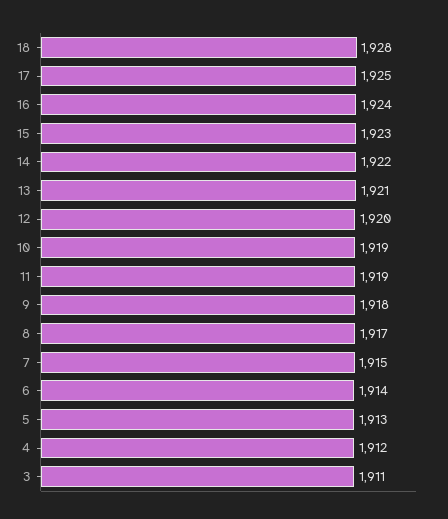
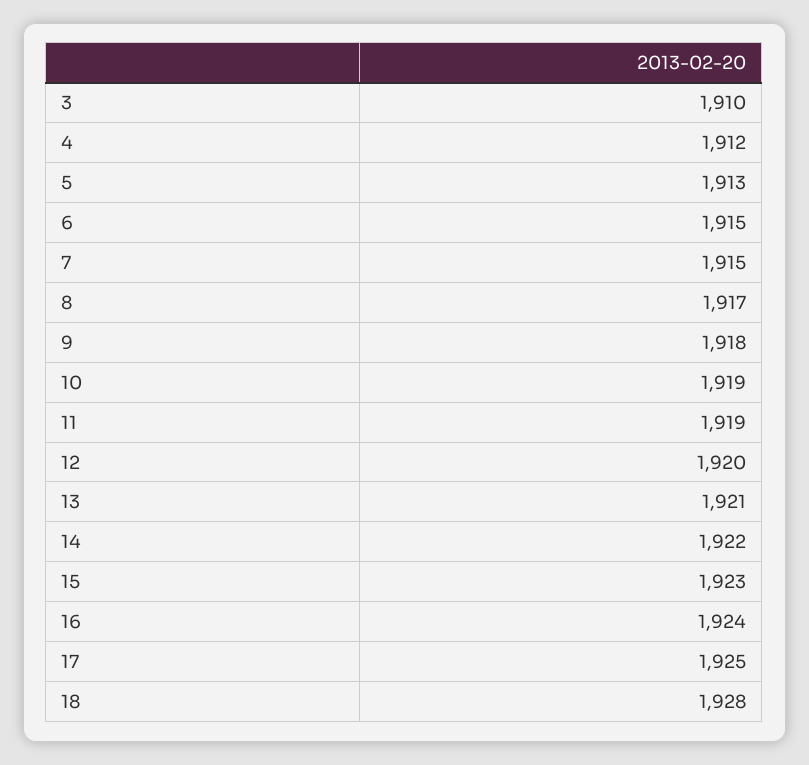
  {
    "18": 1928,
    "17": 1925,
    "16": 1924,
    "15": 1923,
    "14": 1922,
    "13": 1921,
    "12": 1920,
    "10": 1919,
    "11": 1919,
    "9": 1918,
    "8": 1917,
    "7": 1915,
-   "6": 1914,
+   "6": 1915,
    "5": 1913,
    "4": 1912,
-   "3": 1911
+   "3": 1910
  }

